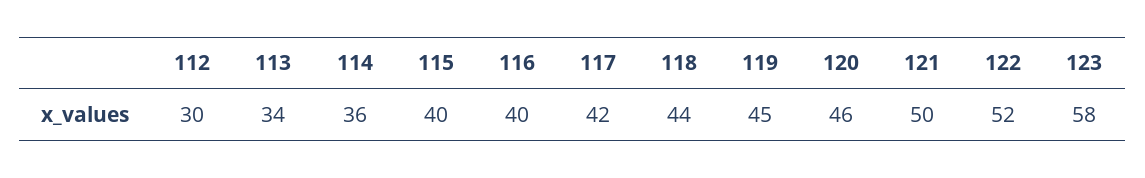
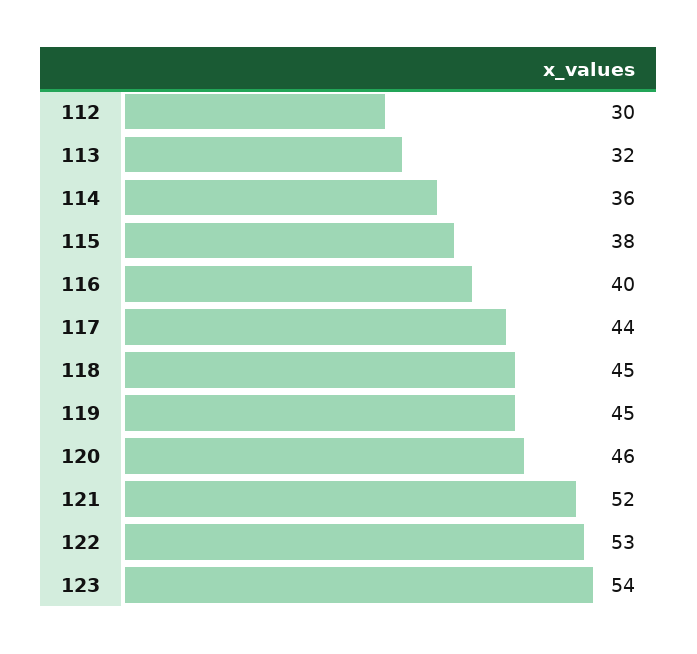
  {
    "112": 30,
-   "113": 34,
+   "113": 32,
    "114": 36,
-   "115": 40,
+   "115": 38,
    "116": 40,
-   "117": 42,
+   "117": 44,
-   "118": 44,
+   "118": 45,
    "119": 45,
    "120": 46,
-   "121": 50,
+   "121": 52,
-   "122": 52,
+   "122": 53,
-   "123": 58
+   "123": 54
  }

